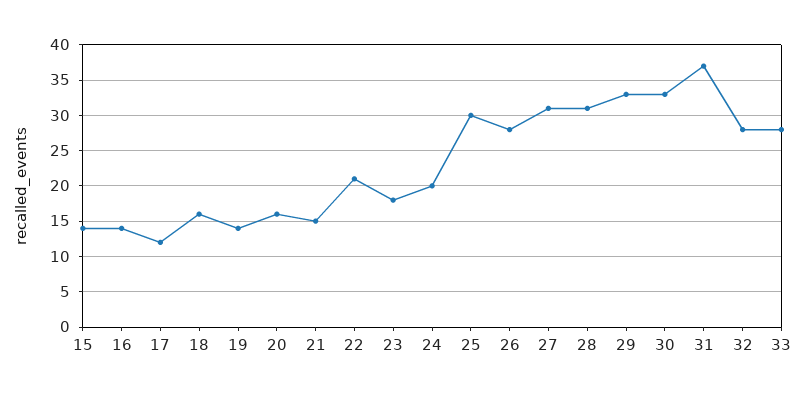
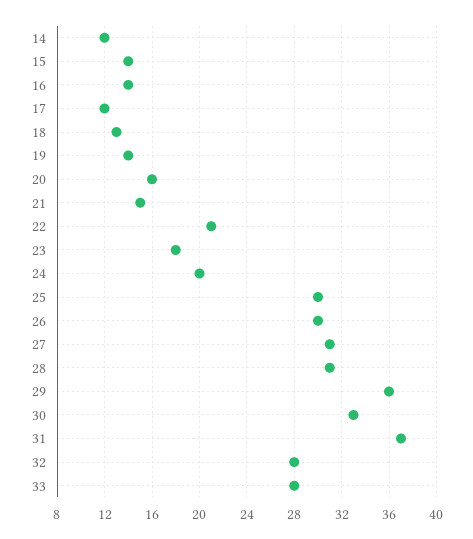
  {
    "15": 14,
    "16": 14,
    "17": 12,
-   "18": 16,
+   "18": 13,
    "19": 14,
    "20": 16,
    "21": 15,
    "22": 21,
    "23": 18,
    "24": 20,
    "25": 30,
-   "26": 28,
+   "26": 30,
    "27": 31,
    "28": 31,
-   "29": 33,
+   "29": 36,
    "30": 33,
    "31": 37,
    "32": 28,
-   "33": 28
+   "33": 28,
+   "14": 12
  }

